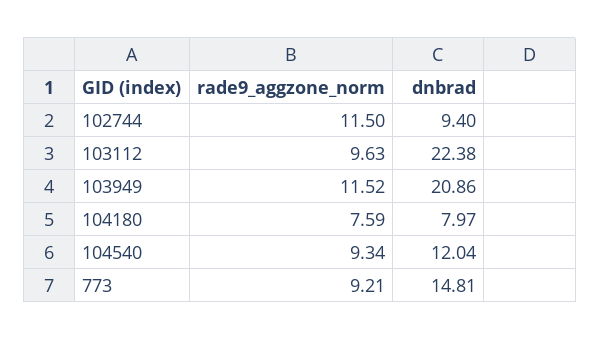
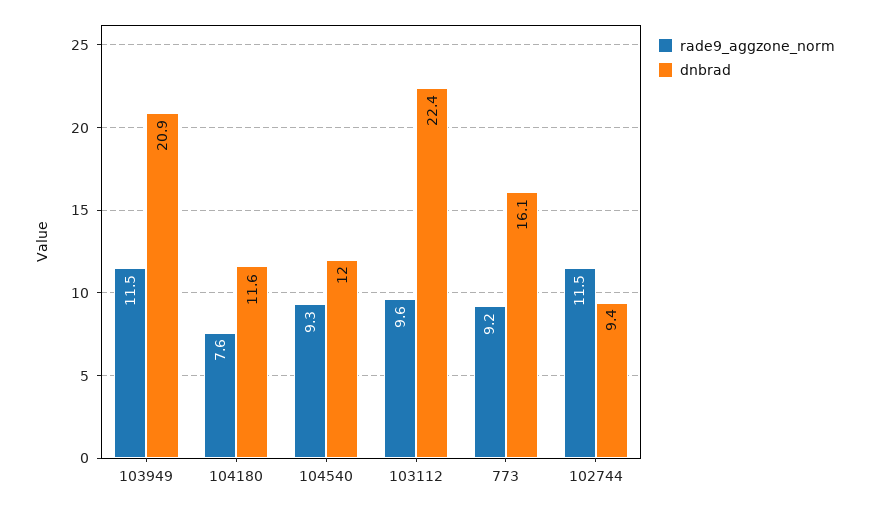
  {
    "rade9_aggzone_norm": {
      "102744": 11.5,
      "103112": 9.63,
      "103949": 11.52,
      "104180": 7.59,
      "104540": 9.34,
      "773": 9.21
    },
    "dnbrad": {
      "102744": 9.4,
      "103112": 22.38,
      "103949": 20.86,
-     "104180": 7.97,
+     "104180": 11.6,
      "104540": 12.04,
-     "773": 14.81
+     "773": 16.1
    }
  }

